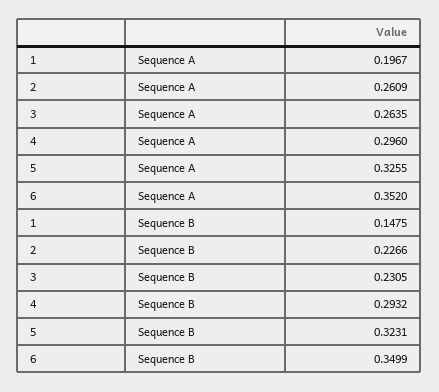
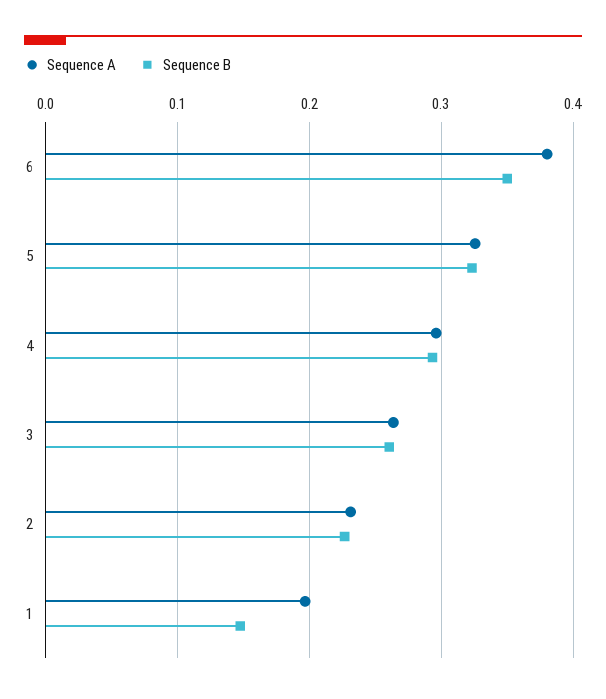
  {
    "Sequence A": {
      "1": 0.1967,
-     "2": 0.2609,
+     "2": 0.23,
      "3": 0.2635,
      "4": 0.296,
      "5": 0.3255,
-     "6": 0.352
+     "6": 0.38
    },
    "Sequence B": {
      "1": 0.1475,
      "2": 0.2266,
-     "3": 0.2305,
+     "3": 0.26,
      "4": 0.2932,
      "5": 0.3231,
      "6": 0.3499
    }
  }

